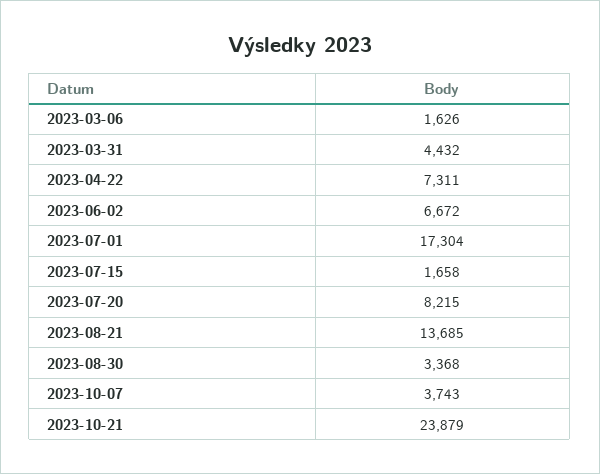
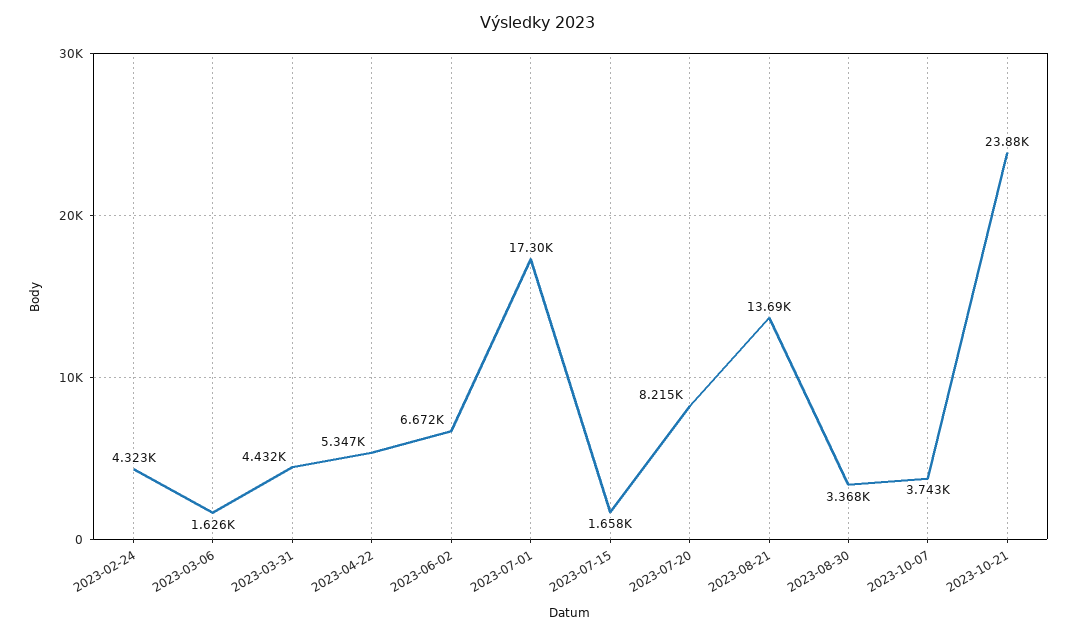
  {
    "2023-03-06": 1626,
    "2023-03-31": 4432,
-   "2023-04-22": 7311,
+   "2023-04-22": 5347,
    "2023-06-02": 6672,
    "2023-07-01": 17304,
    "2023-07-15": 1658,
    "2023-07-20": 8215,
    "2023-08-21": 13685,
    "2023-08-30": 3368,
    "2023-10-07": 3743,
-   "2023-10-21": 23879
+   "2023-10-21": 23879,
+   "2023-02-24": 4323
  }

